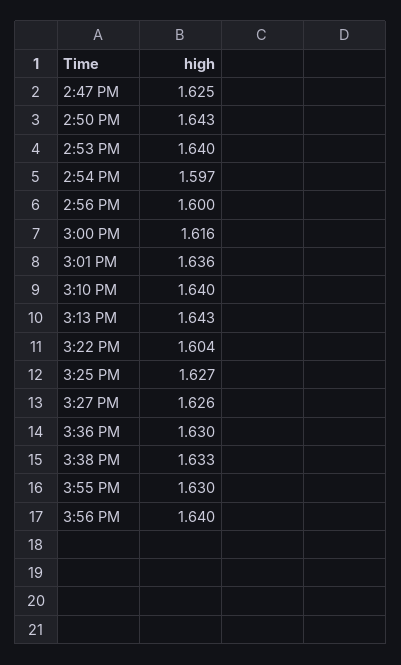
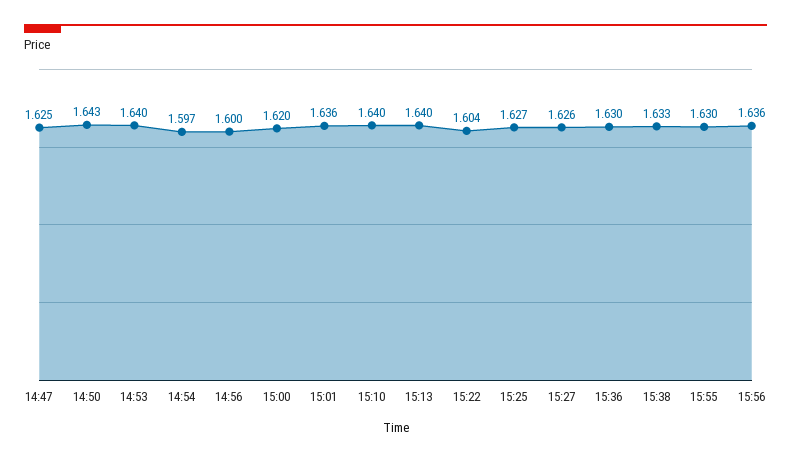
  {
    "2:47 PM": 1.625,
    "2:50 PM": 1.643,
    "2:53 PM": 1.64,
    "2:54 PM": 1.597,
    "2:56 PM": 1.6,
-   "3:00 PM": 1.616,
+   "3:00 PM": 1.62,
    "3:01 PM": 1.636,
    "3:10 PM": 1.64,
-   "3:13 PM": 1.643,
+   "3:13 PM": 1.64,
    "3:22 PM": 1.604,
    "3:25 PM": 1.627,
    "3:27 PM": 1.626,
    "3:36 PM": 1.63,
    "3:38 PM": 1.633,
    "3:55 PM": 1.63,
-   "3:56 PM": 1.64
+   "3:56 PM": 1.636
  }

